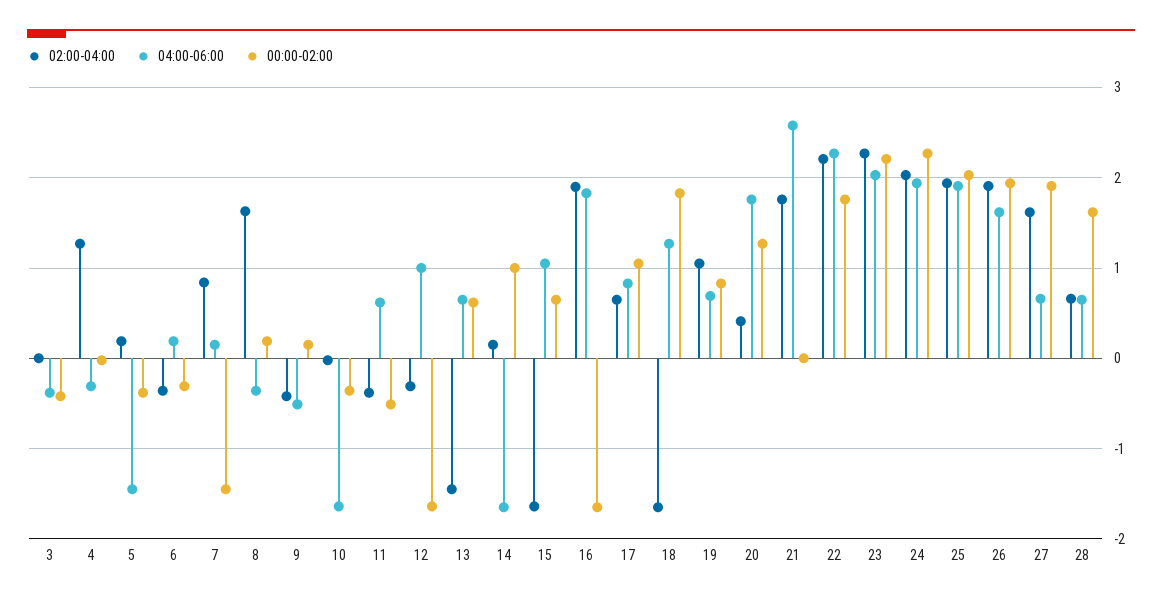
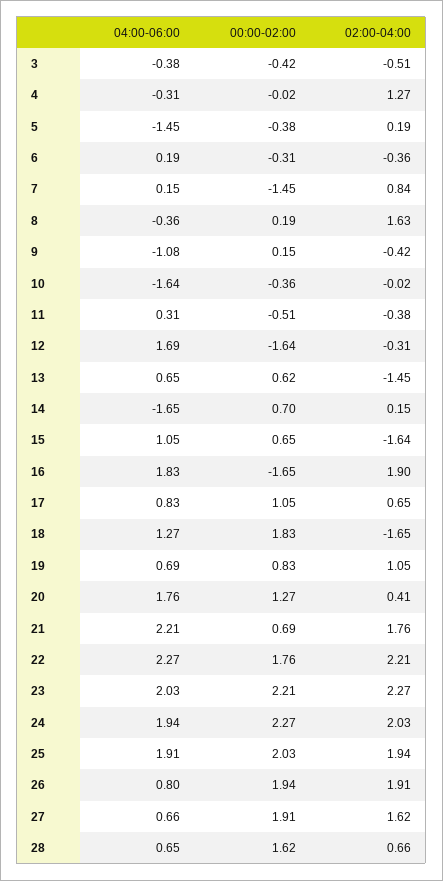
  {
    "02:00-04:00": {
-     "3": 0,
+     "3": -0.51,
      "4": 1.27,
      "5": 0.19,
      "6": -0.36,
      "7": 0.84,
      "8": 1.63,
      "9": -0.42,
      "10": -0.02,
      "11": -0.38,
      "12": -0.31,
      "13": -1.45,
      "14": 0.15,
      "15": -1.64,
      "16": 1.9,
      "17": 0.65,
      "18": -1.65,
      "19": 1.05,
      "20": 0.41,
      "21": 1.76,
      "22": 2.21,
      "23": 2.27,
      "24": 2.03,
      "25": 1.94,
      "26": 1.91,
      "27": 1.62,
      "28": 0.66
    },
    "04:00-06:00": {
      "3": -0.38,
      "4": -0.31,
      "5": -1.45,
      "6": 0.19,
      "7": 0.15,
      "8": -0.36,
-     "9": -0.5,
+     "9": -1.08,
      "10": -1.64,
-     "11": 0.6,
+     "11": 0.31,
-     "12": 1,
+     "12": 1.69,
      "13": 0.65,
      "14": -1.65,
      "15": 1.05,
      "16": 1.83,
      "17": 0.83,
      "18": 1.27,
      "19": 0.69,
      "20": 1.76,
-     "21": 2.6,
+     "21": 2.21,
      "22": 2.27,
      "23": 2.03,
      "24": 1.94,
      "25": 1.91,
-     "26": 1.6,
+     "26": 0.8,
      "27": 0.66,
      "28": 0.65
    },
    "00:00-02:00": {
      "3": -0.42,
      "4": -0.02,
      "5": -0.38,
      "6": -0.31,
      "7": -1.45,
      "8": 0.19,
      "9": 0.15,
      "10": -0.36,
      "11": -0.51,
      "12": -1.64,
      "13": 0.62,
-     "14": 1,
+     "14": 0.7,
      "15": 0.65,
      "16": -1.65,
      "17": 1.05,
      "18": 1.83,
      "19": 0.83,
      "20": 1.27,
-     "21": 0,
+     "21": 0.69,
      "22": 1.76,
      "23": 2.21,
      "24": 2.27,
      "25": 2.03,
      "26": 1.94,
      "27": 1.91,
      "28": 1.62
    }
  }

